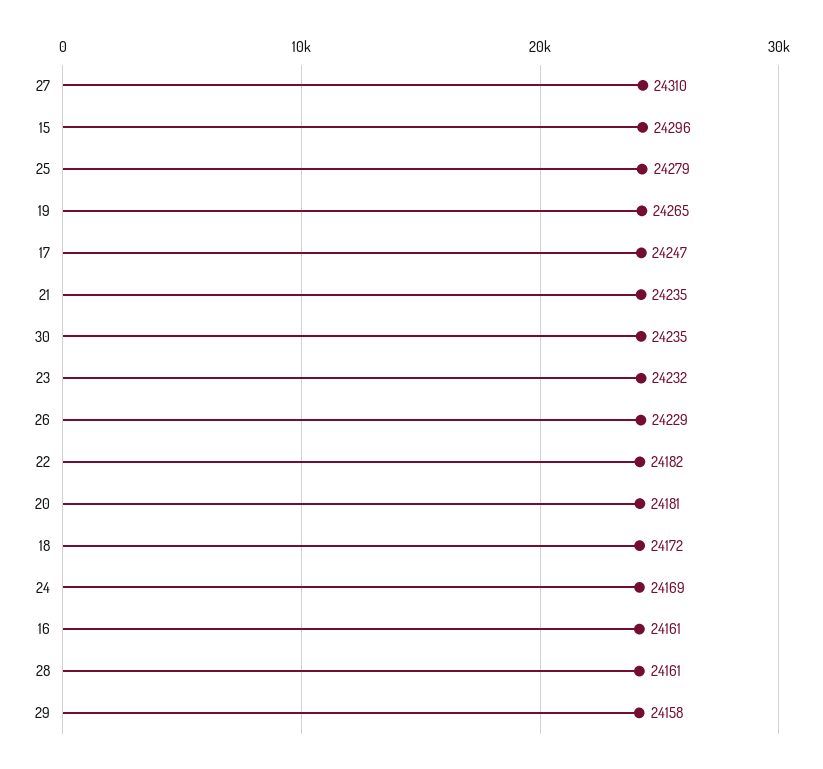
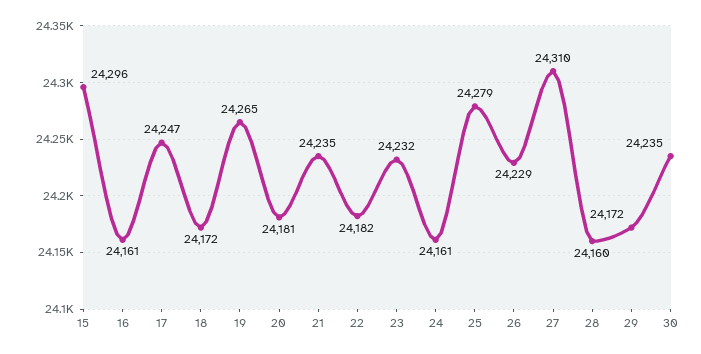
  {
    "27": 24310,
    "15": 24296,
    "25": 24279,
    "19": 24265,
    "17": 24247,
    "21": 24235,
    "30": 24235,
    "23": 24232,
    "26": 24229,
    "22": 24182,
    "20": 24181,
    "18": 24172,
-   "24": 24169,
+   "24": 24161,
    "16": 24161,
-   "28": 24161,
+   "28": 24160,
-   "29": 24158
+   "29": 24172
  }

